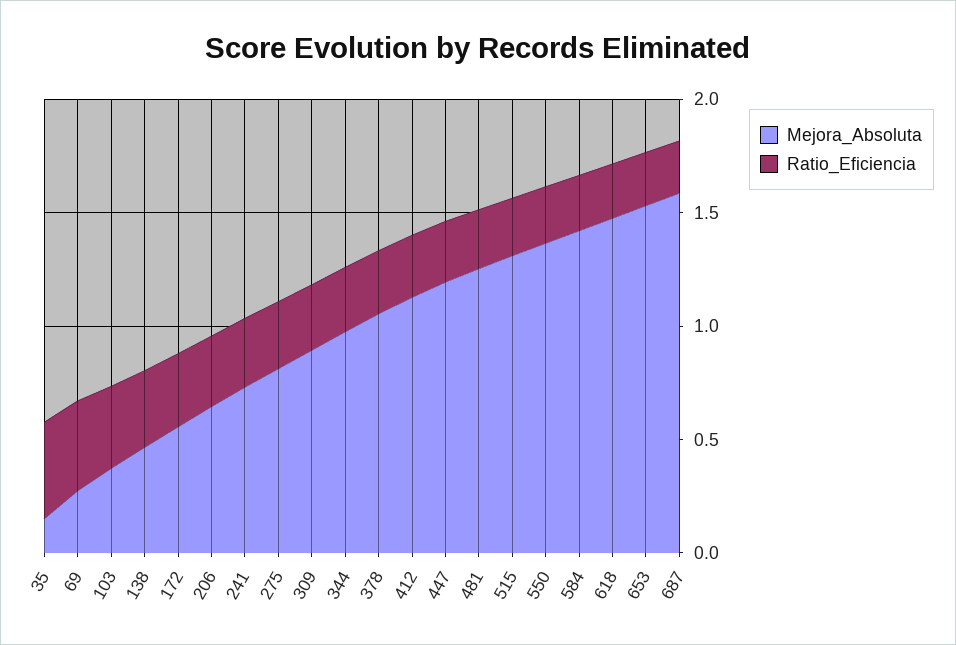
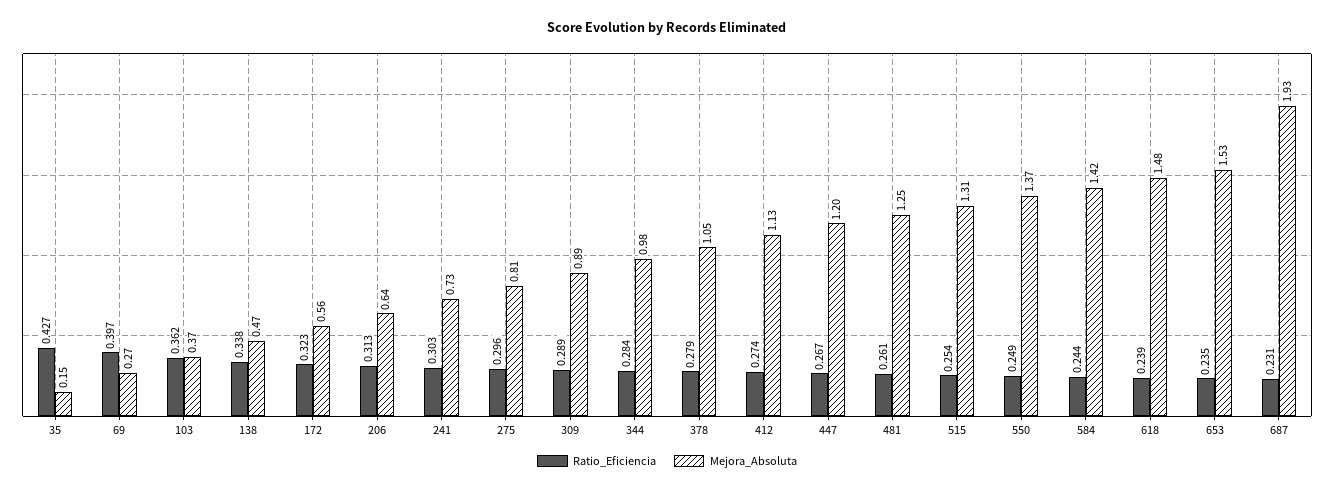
  {
    "Mejora_Absoluta": {
      "35": 0.15,
      "69": 0.27,
      "103": 0.37,
      "138": 0.47,
      "172": 0.56,
      "206": 0.64,
      "241": 0.73,
      "275": 0.81,
      "309": 0.89,
      "344": 0.98,
      "378": 1.05,
      "412": 1.13,
      "447": 1.2,
      "481": 1.25,
      "515": 1.31,
      "550": 1.37,
      "584": 1.42,
      "618": 1.48,
      "653": 1.53,
-     "687": 1.6
+     "687": 1.93
    },
    "Ratio_Eficiencia": {
      "35": 0.427,
      "69": 0.397,
      "103": 0.362,
      "138": 0.338,
      "172": 0.323,
      "206": 0.313,
      "241": 0.303,
      "275": 0.296,
      "309": 0.289,
      "344": 0.284,
      "378": 0.279,
      "412": 0.274,
      "447": 0.267,
      "481": 0.261,
      "515": 0.254,
      "550": 0.249,
      "584": 0.244,
      "618": 0.239,
      "653": 0.235,
      "687": 0.231
    }
  }

